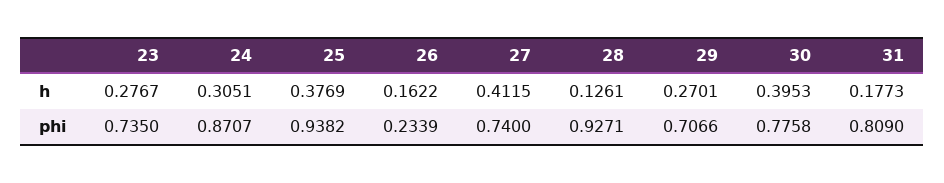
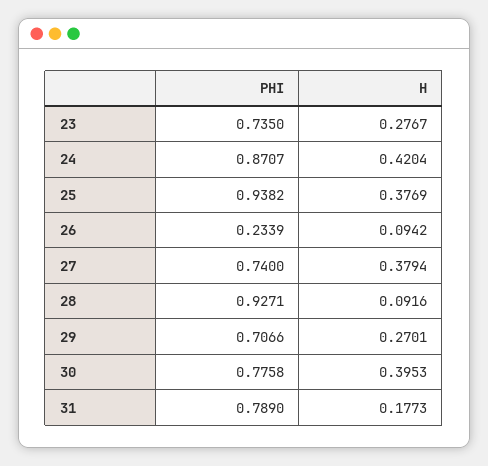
  {
    "23": {
      "h": 0.2767,
      "phi": 0.735
    },
    "24": {
-     "h": 0.3051,
+     "h": 0.4204,
      "phi": 0.8707
    },
    "25": {
      "h": 0.3769,
      "phi": 0.9382
    },
    "26": {
-     "h": 0.1622,
+     "h": 0.0942,
      "phi": 0.2339
    },
    "27": {
-     "h": 0.4115,
+     "h": 0.3794,
      "phi": 0.74
    },
    "28": {
-     "h": 0.1261,
+     "h": 0.0916,
      "phi": 0.9271
    },
    "29": {
      "h": 0.2701,
      "phi": 0.7066
    },
    "30": {
      "h": 0.3953,
      "phi": 0.7758
    },
    "31": {
      "h": 0.1773,
-     "phi": 0.809
+     "phi": 0.789
    }
  }

